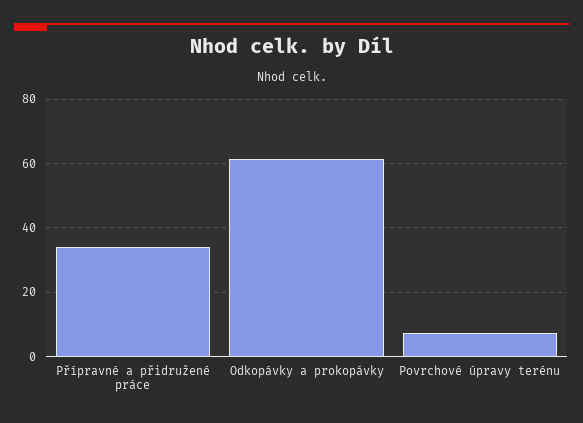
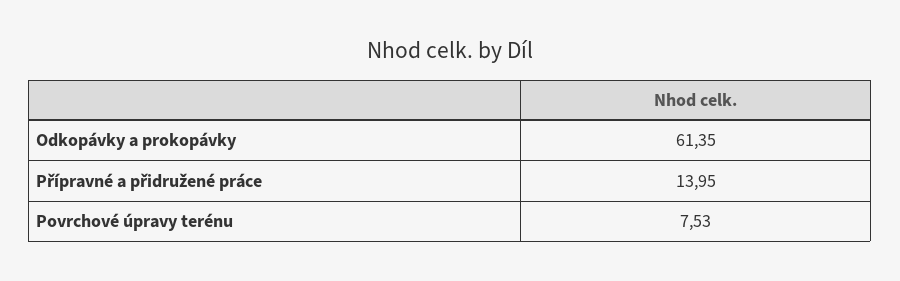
  {
-   "Přípravné a přidružené práce": 34,
+   "Přípravné a přidružené práce": 13.95,
    "Odkopávky a prokopávky": 61.35,
    "Povrchové úpravy terénu": 7.53
  }

